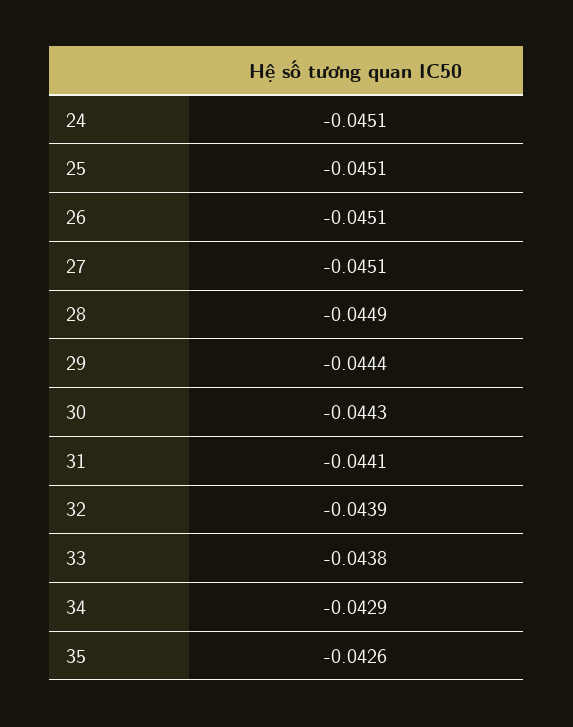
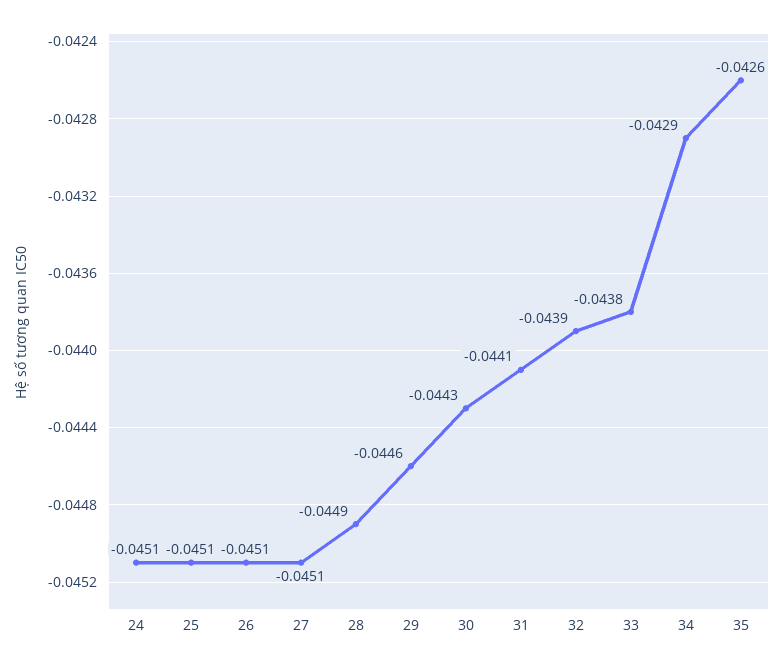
  {
    "24": -0.0451,
    "25": -0.0451,
    "26": -0.0451,
    "27": -0.0451,
    "28": -0.0449,
-   "29": -0.0444,
+   "29": -0.0446,
    "30": -0.0443,
    "31": -0.0441,
    "32": -0.0439,
    "33": -0.0438,
    "34": -0.0429,
    "35": -0.0426
  }

